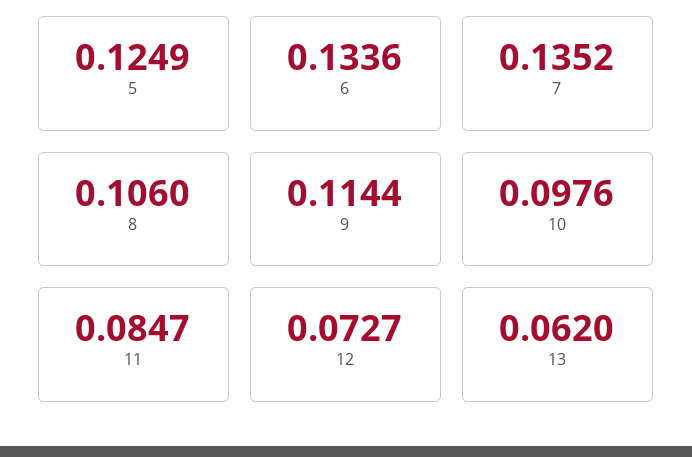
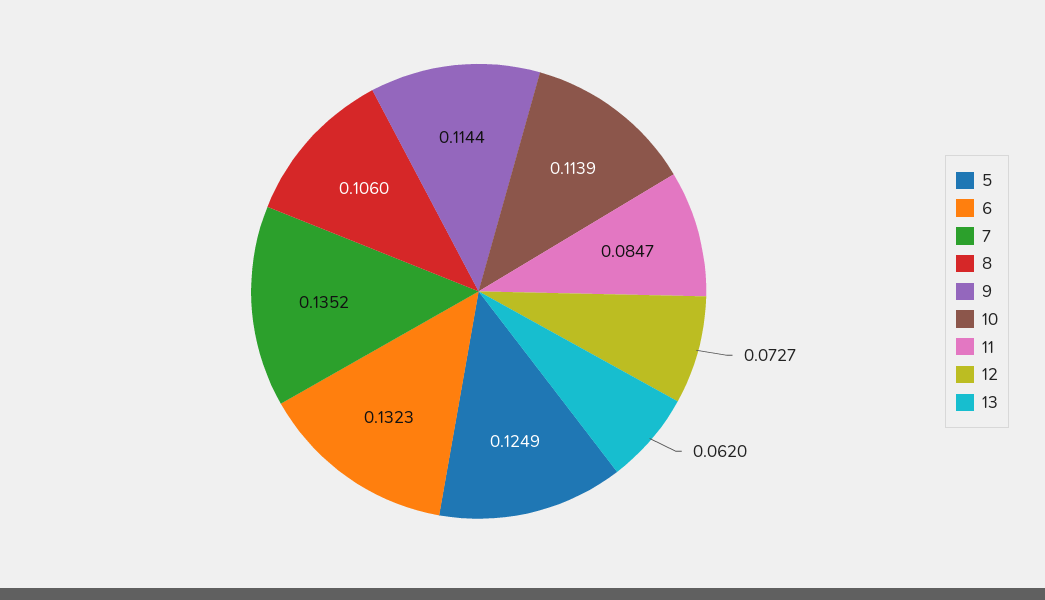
  {
    "5": 0.1249,
-   "6": 0.1336,
+   "6": 0.1323,
    "7": 0.1352,
    "8": 0.106,
    "9": 0.1144,
-   "10": 0.0976,
+   "10": 0.1139,
    "11": 0.0847,
    "12": 0.0727,
    "13": 0.062
  }

